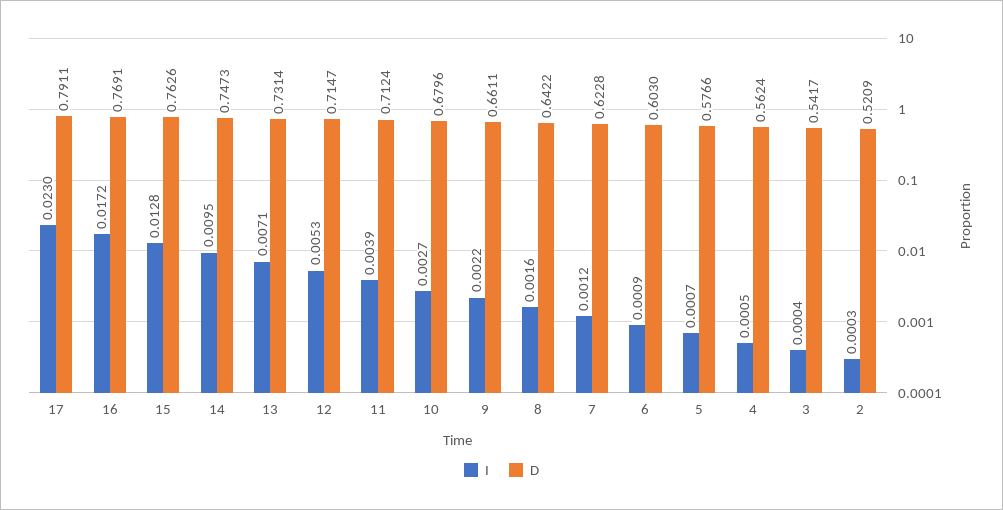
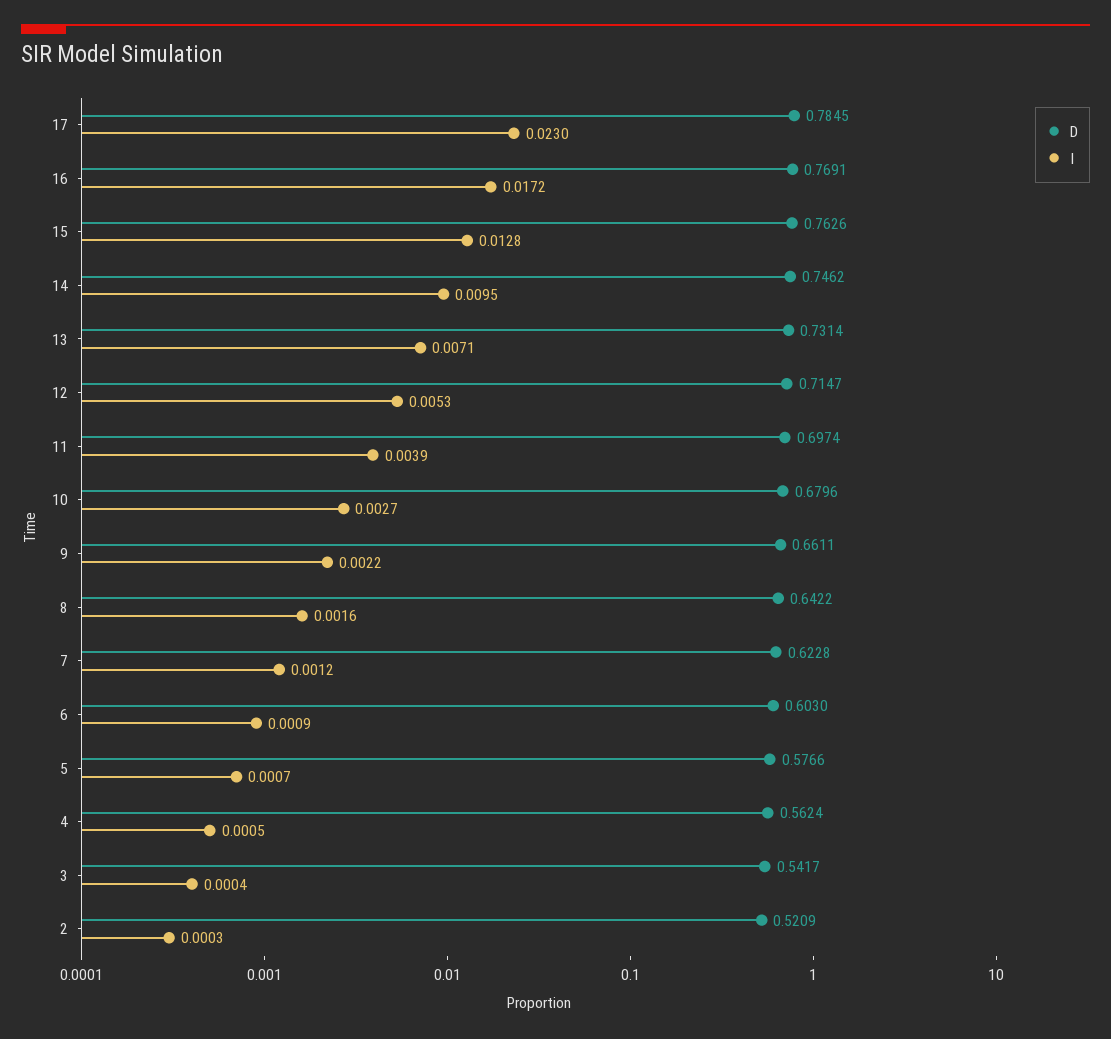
  {
    "I": {
      "17": 0.023,
      "16": 0.0172,
      "15": 0.0128,
      "14": 0.0095,
      "13": 0.0071,
      "12": 0.0053,
      "11": 0.0039,
      "10": 0.0027,
      "9": 0.0022,
      "8": 0.0016,
      "7": 0.0012,
      "6": 0.0009,
      "5": 0.0007,
      "4": 0.0005,
      "3": 0.0004,
      "2": 0.0003
    },
    "D": {
-     "17": 0.7911,
+     "17": 0.7845,
      "16": 0.7691,
      "15": 0.7626,
-     "14": 0.7473,
+     "14": 0.7462,
      "13": 0.7314,
      "12": 0.7147,
-     "11": 0.7124,
+     "11": 0.6974,
      "10": 0.6796,
      "9": 0.6611,
      "8": 0.6422,
      "7": 0.6228,
      "6": 0.603,
      "5": 0.5766,
      "4": 0.5624,
      "3": 0.5417,
      "2": 0.5209
    }
  }

